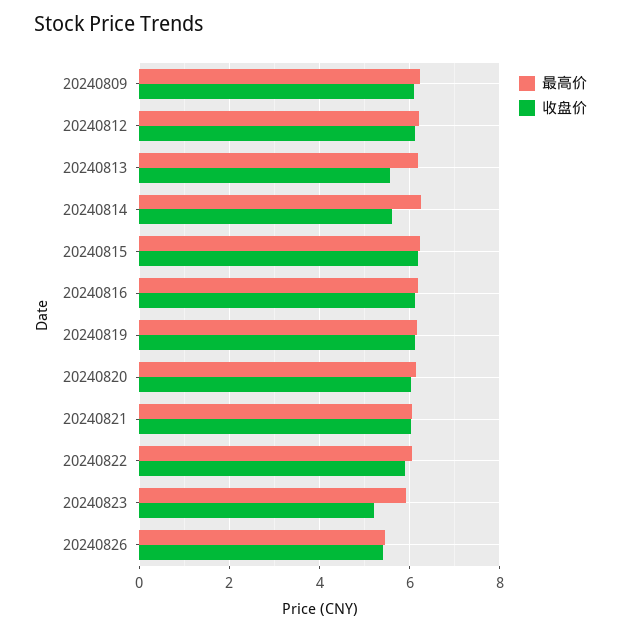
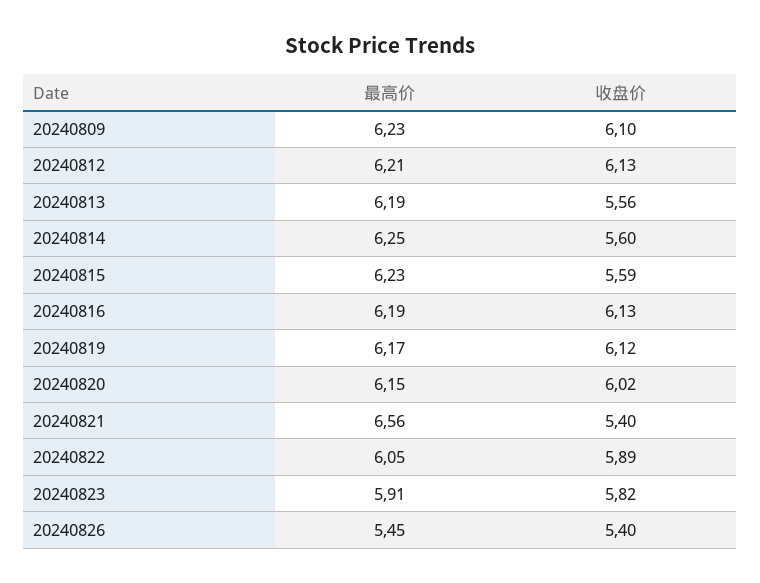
  {
    "最高价": {
      "20240809": 6.23,
      "20240812": 6.21,
      "20240813": 6.19,
      "20240814": 6.25,
      "20240815": 6.23,
      "20240816": 6.19,
      "20240819": 6.17,
      "20240820": 6.15,
-     "20240821": 6,
+     "20240821": 6.56,
      "20240822": 6.05,
      "20240823": 5.91,
      "20240826": 5.45
    },
    "收盘价": {
      "20240809": 6.1,
      "20240812": 6.13,
      "20240813": 5.56,
      "20240814": 5.6,
-     "20240815": 6.2,
+     "20240815": 5.59,
      "20240816": 6.13,
      "20240819": 6.12,
      "20240820": 6.02,
-     "20240821": 6,
+     "20240821": 5.4,
      "20240822": 5.89,
-     "20240823": 5.2,
+     "20240823": 5.82,
      "20240826": 5.4
    }
  }

